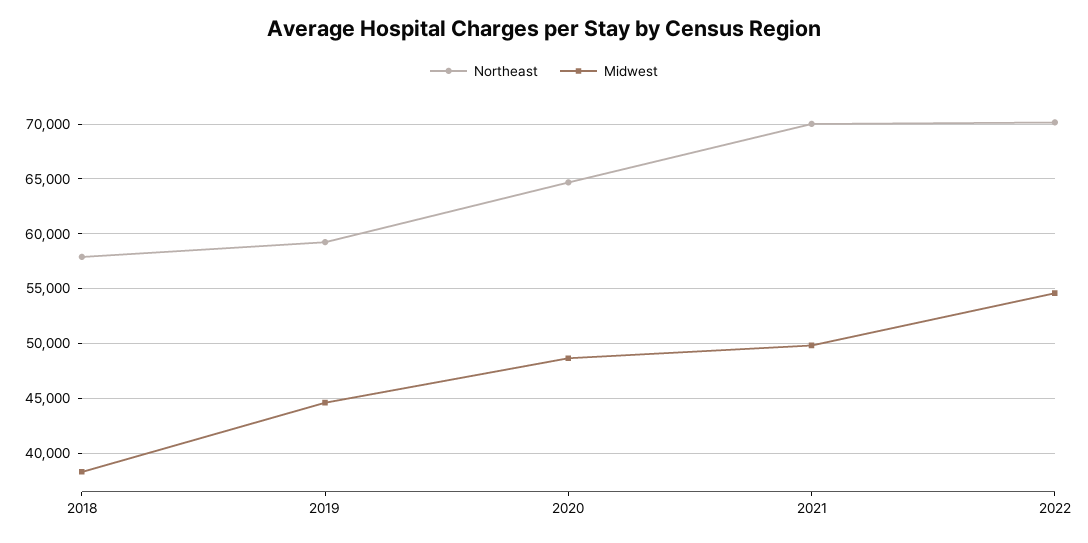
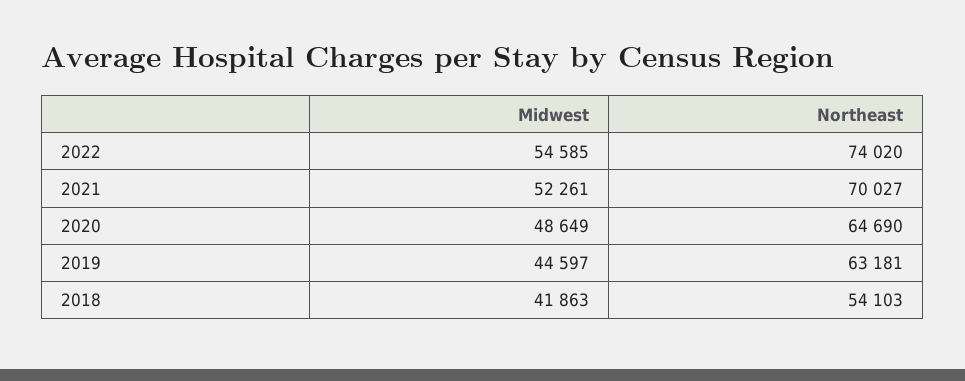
  {
    "Northeast": {
-     "2018": 58000,
+     "2018": 54103,
-     "2019": 59000,
+     "2019": 63181,
      "2020": 64690,
      "2021": 70027,
-     "2022": 70000
+     "2022": 74020
    },
    "Midwest": {
-     "2018": 38000,
+     "2018": 41863,
      "2019": 44597,
      "2020": 48649,
-     "2021": 50000,
+     "2021": 52261,
      "2022": 54585
    }
  }

